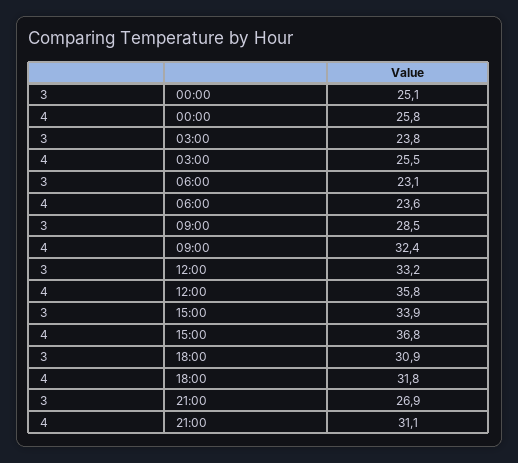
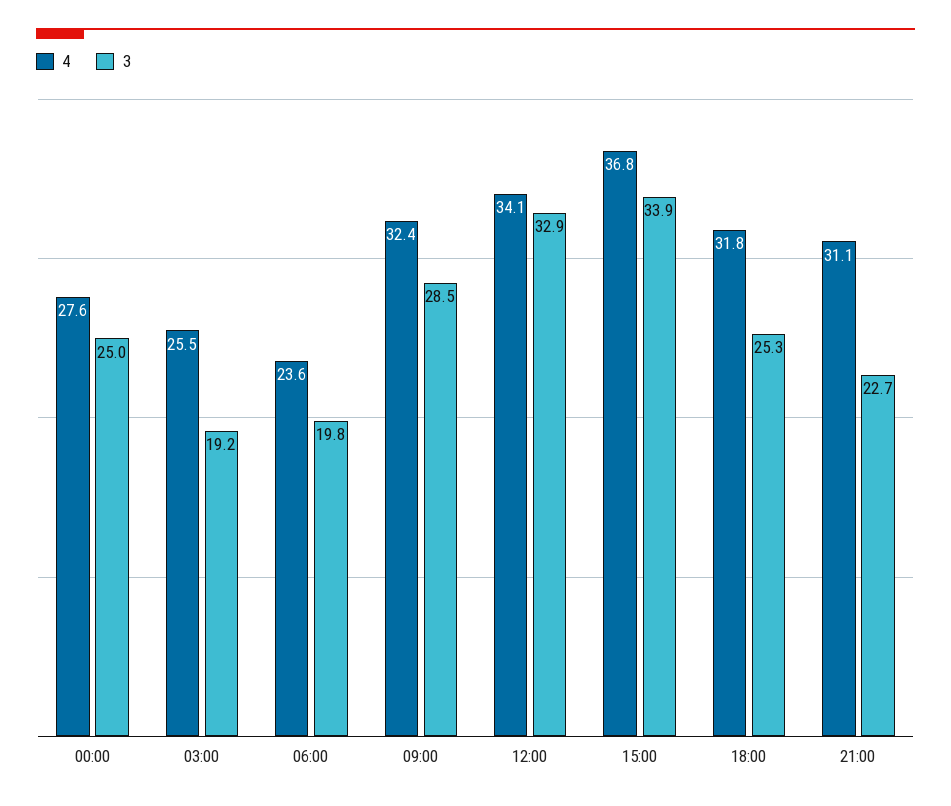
  {
    "3": {
-     "00:00": 25.1,
+     "00:00": 25,
-     "03:00": 23.8,
+     "03:00": 19.2,
-     "06:00": 23.1,
+     "06:00": 19.8,
      "09:00": 28.5,
-     "12:00": 33.2,
+     "12:00": 32.9,
      "15:00": 33.9,
-     "18:00": 30.9,
+     "18:00": 25.3,
-     "21:00": 26.9
+     "21:00": 22.7
    },
    "4": {
-     "00:00": 25.8,
+     "00:00": 27.6,
      "03:00": 25.5,
      "06:00": 23.6,
      "09:00": 32.4,
-     "12:00": 35.8,
+     "12:00": 34.1,
      "15:00": 36.8,
      "18:00": 31.8,
      "21:00": 31.1
    }
  }

